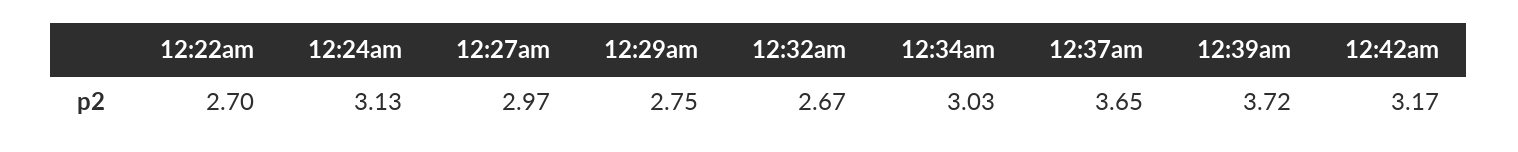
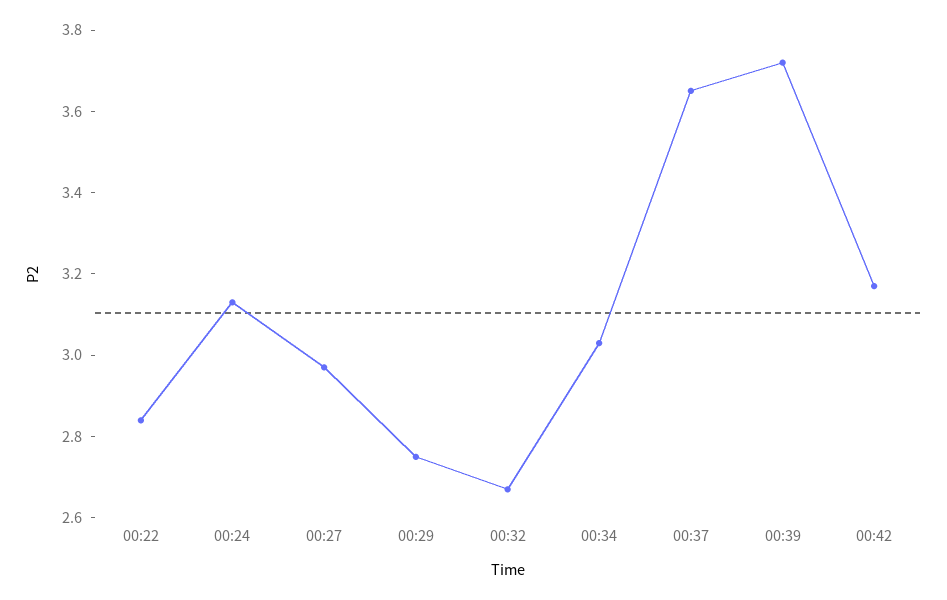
  {
-   "12:22am": 2.7,
+   "12:22am": 2.85,
    "12:24am": 3.13,
    "12:27am": 2.97,
    "12:29am": 2.75,
    "12:32am": 2.67,
    "12:34am": 3.03,
    "12:37am": 3.65,
    "12:39am": 3.72,
    "12:42am": 3.17
  }

